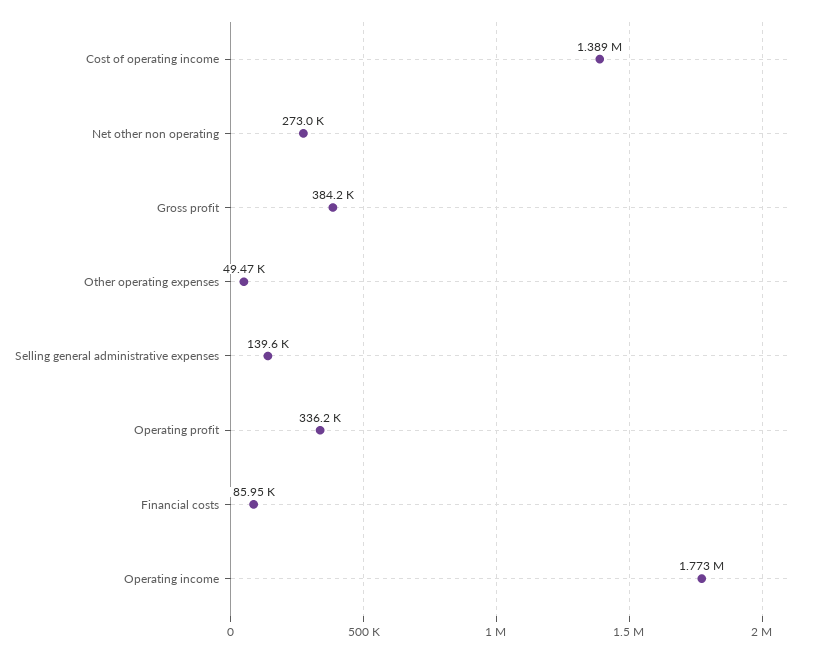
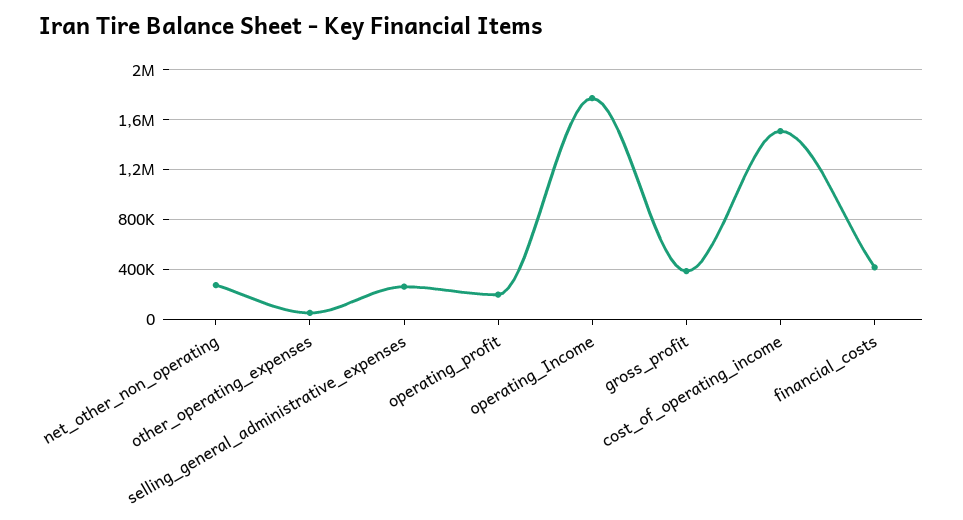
  {
-   "Cost of operating income": 1389000,
+   "Cost of operating income": 1500000,
    "Net other non operating": 273000,
    "Gross profit": 384200,
    "Other operating expenses": 49470,
-   "Selling general administrative expenses": 139600,
+   "Selling general administrative expenses": 250000,
-   "Operating profit": 336200,
+   "Operating profit": 200000,
-   "Financial costs": 85950,
+   "Financial costs": 400000,
    "Operating income": 1773000
  }

